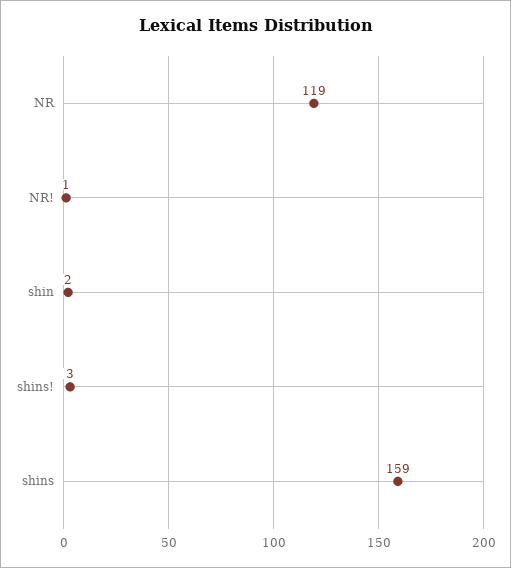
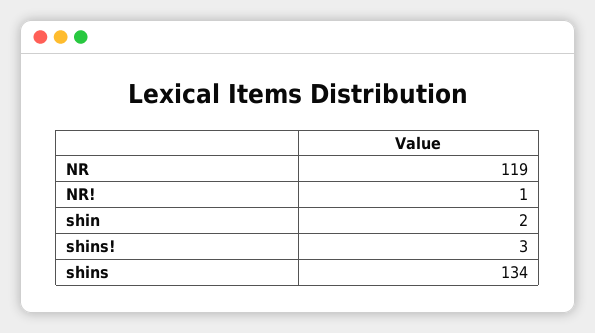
  {
    "NR": 119,
    "NR!": 1,
    "shin": 2,
    "shins!": 3,
-   "shins": 159
+   "shins": 134
  }

